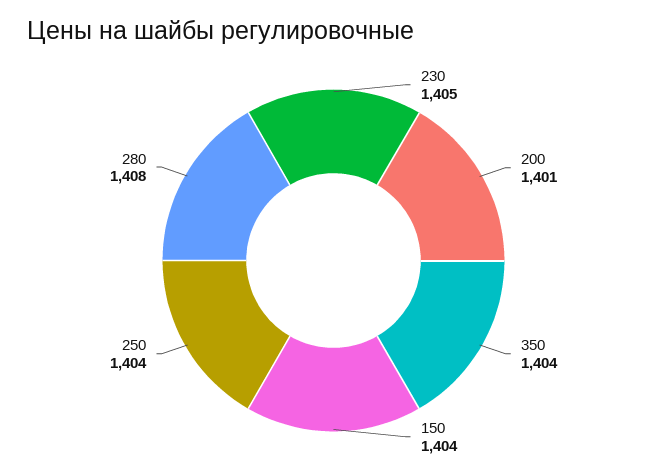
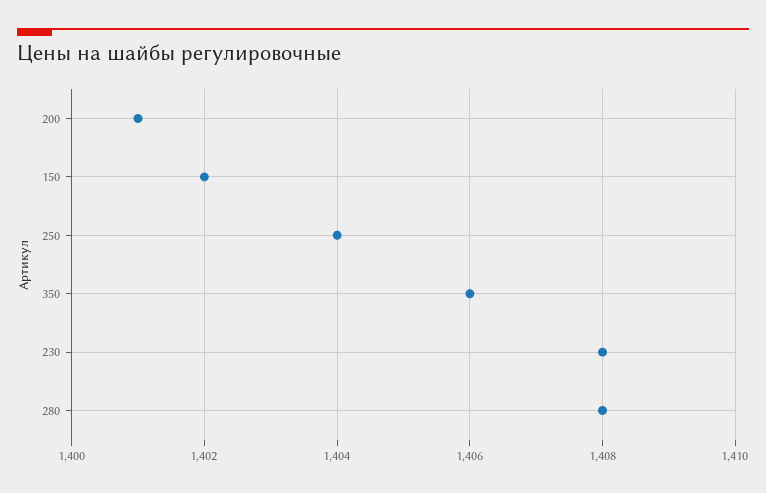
  {
-   "230": 1405,
+   "230": 1408,
    "200": 1401,
-   "350": 1404,
+   "350": 1406,
-   "150": 1404,
+   "150": 1402,
    "250": 1404,
    "280": 1408
  }

